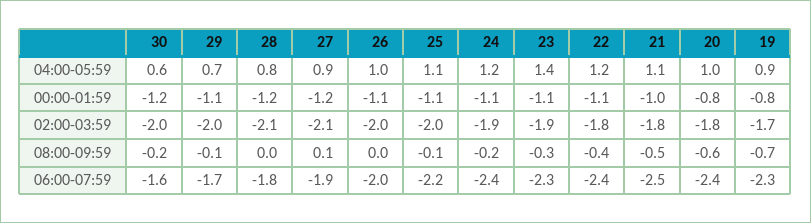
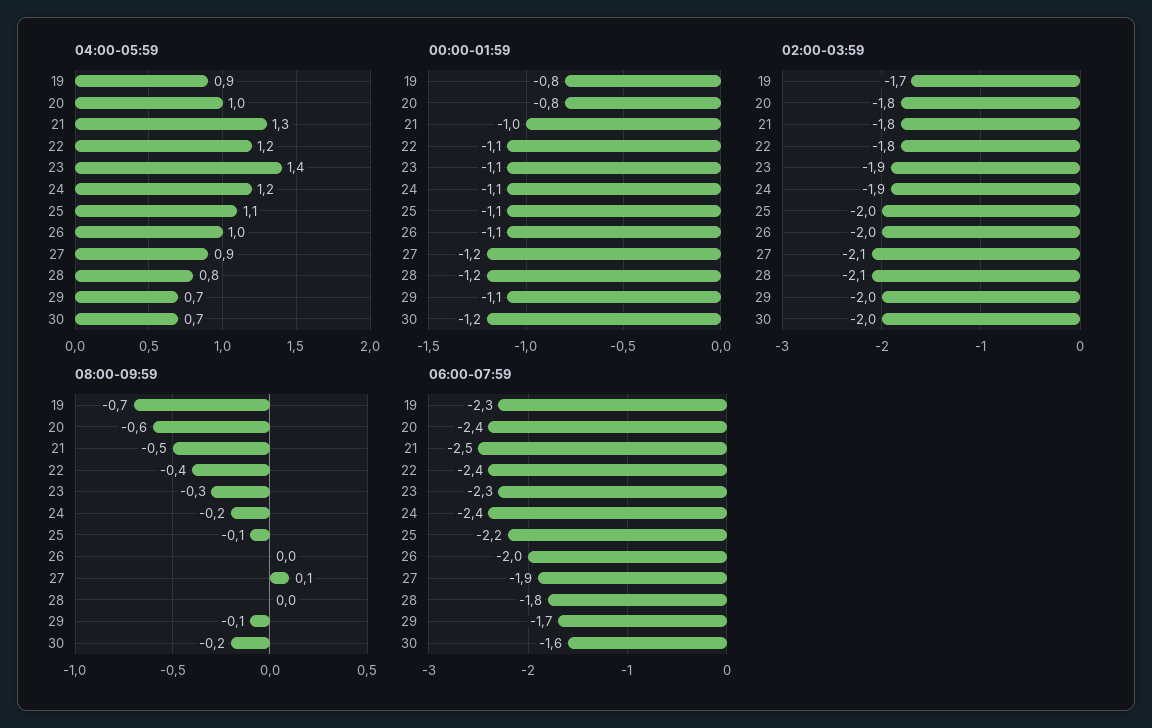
  {
    "04:00-05:59": {
-     "30": 0.6,
+     "30": 0.7,
      "29": 0.7,
      "28": 0.8,
      "27": 0.9,
      "26": 1,
      "25": 1.1,
      "24": 1.2,
      "23": 1.4,
      "22": 1.2,
-     "21": 1.1,
+     "21": 1.3,
      "20": 1,
      "19": 0.9
    },
    "00:00-01:59": {
      "30": -1.2,
      "29": -1.1,
      "28": -1.2,
      "27": -1.2,
      "26": -1.1,
      "25": -1.1,
      "24": -1.1,
      "23": -1.1,
      "22": -1.1,
      "21": -1,
      "20": -0.8,
      "19": -0.8
    },
    "02:00-03:59": {
      "30": -2,
      "29": -2,
      "28": -2.1,
      "27": -2.1,
      "26": -2,
      "25": -2,
      "24": -1.9,
      "23": -1.9,
      "22": -1.8,
      "21": -1.8,
      "20": -1.8,
      "19": -1.7
    },
    "08:00-09:59": {
      "30": -0.2,
      "29": -0.1,
      "28": 0,
      "27": 0.1,
      "26": 0,
      "25": -0.1,
      "24": -0.2,
      "23": -0.3,
      "22": -0.4,
      "21": -0.5,
      "20": -0.6,
      "19": -0.7
    },
    "06:00-07:59": {
      "30": -1.6,
      "29": -1.7,
      "28": -1.8,
      "27": -1.9,
      "26": -2,
      "25": -2.2,
      "24": -2.4,
      "23": -2.3,
      "22": -2.4,
      "21": -2.5,
      "20": -2.4,
      "19": -2.3
    }
  }

